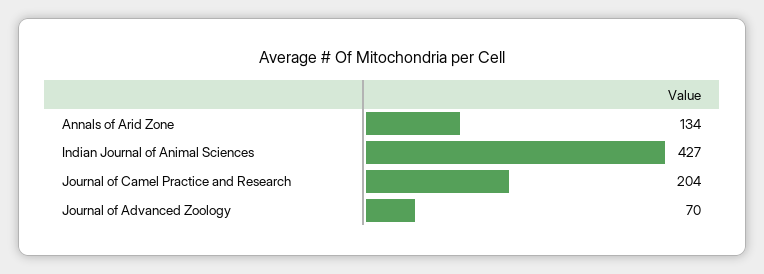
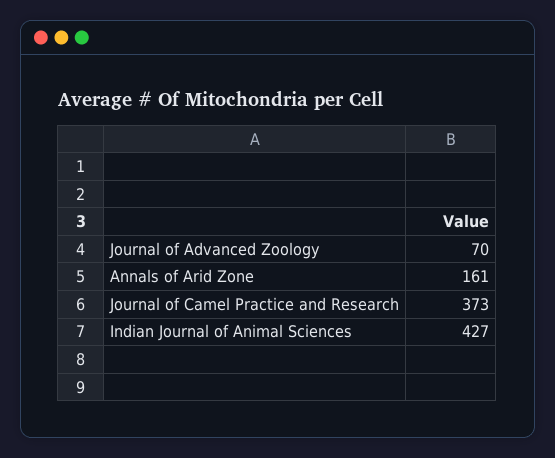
  {
-   "Annals of Arid Zone": 134,
+   "Annals of Arid Zone": 161,
    "Indian Journal of Animal Sciences": 427,
-   "Journal of Camel Practice and Research": 204,
+   "Journal of Camel Practice and Research": 373,
    "Journal of Advanced Zoology": 70
  }

